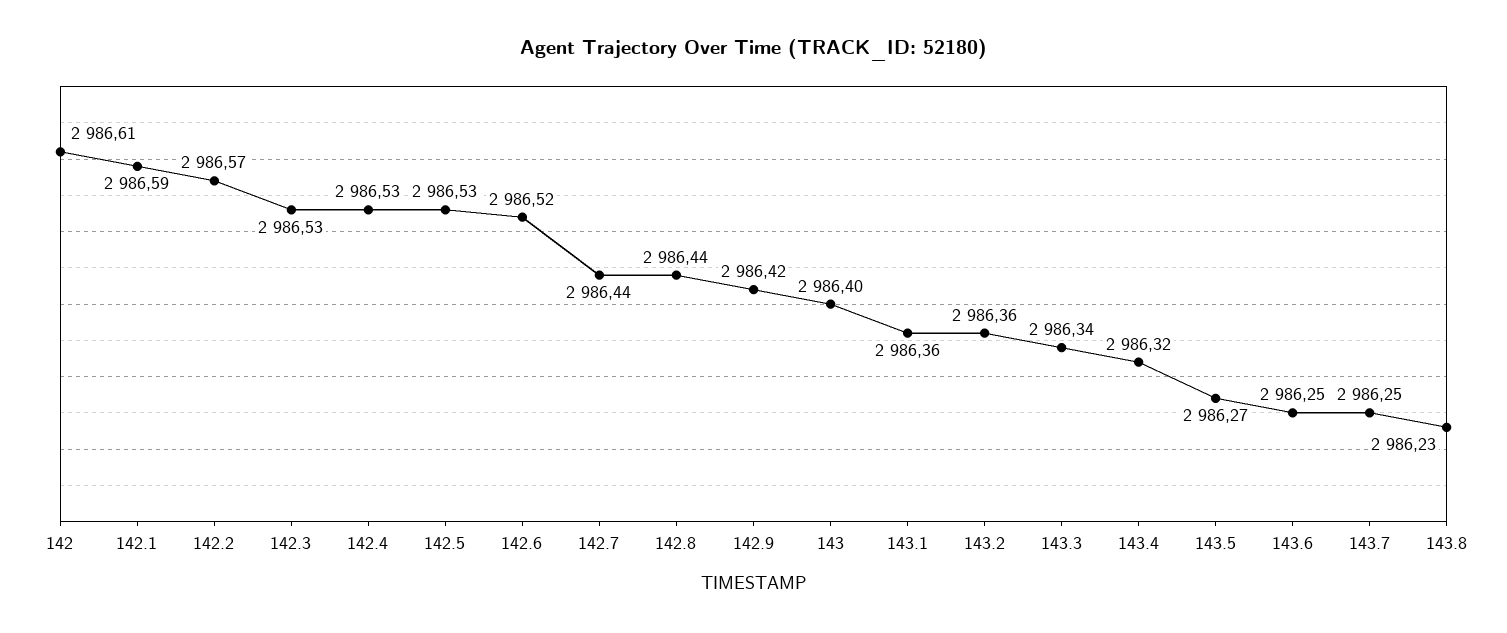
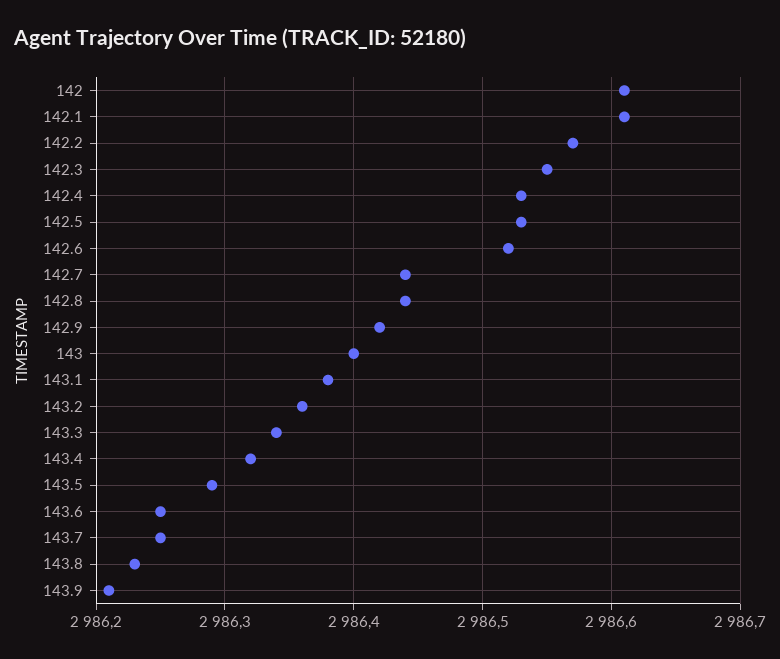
  {
    "142": 2986.61,
-   "142.1": 2986.59,
+   "142.1": 2986.61,
    "142.2": 2986.57,
-   "142.3": 2986.53,
+   "142.3": 2986.55,
    "142.4": 2986.53,
    "142.5": 2986.53,
    "142.6": 2986.52,
    "142.7": 2986.44,
    "142.8": 2986.44,
    "142.9": 2986.42,
    "143": 2986.4,
-   "143.1": 2986.36,
+   "143.1": 2986.38,
    "143.2": 2986.36,
    "143.3": 2986.34,
    "143.4": 2986.32,
-   "143.5": 2986.27,
+   "143.5": 2986.29,
    "143.6": 2986.25,
    "143.7": 2986.25,
-   "143.8": 2986.23
+   "143.8": 2986.23,
+   "143.9": 2986.21
  }

